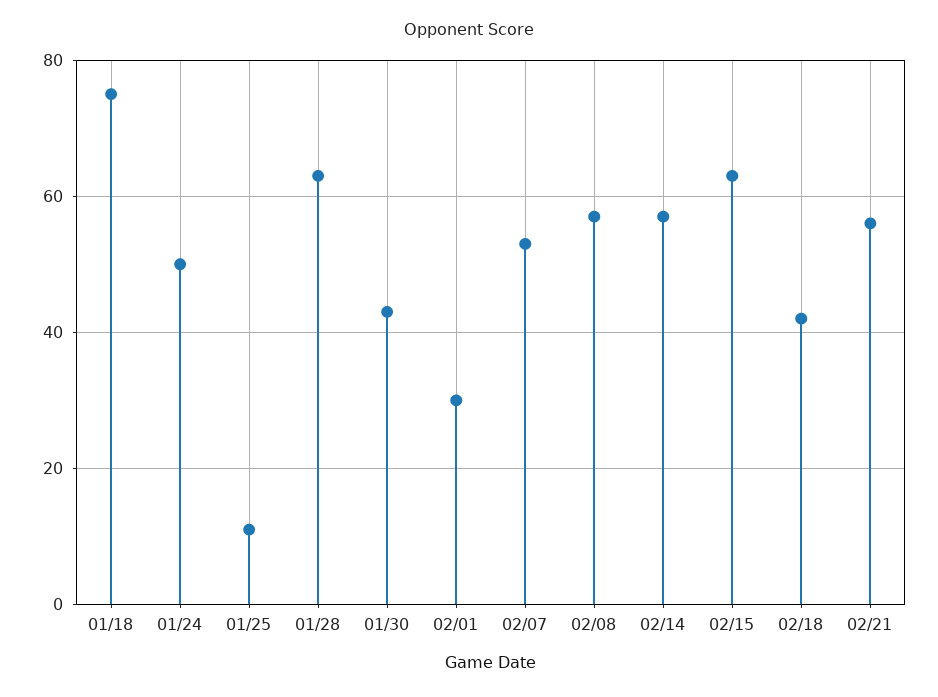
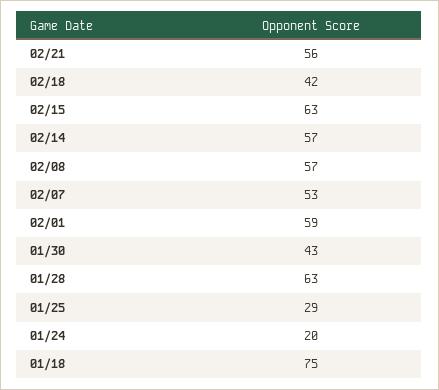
  {
    "01/18": 75,
-   "01/24": 50,
+   "01/24": 20,
-   "01/25": 10,
+   "01/25": 29,
    "01/28": 63,
    "01/30": 43,
-   "02/01": 30,
+   "02/01": 59,
    "02/07": 53,
    "02/08": 57,
    "02/14": 57,
    "02/15": 63,
    "02/18": 42,
    "02/21": 56
  }

